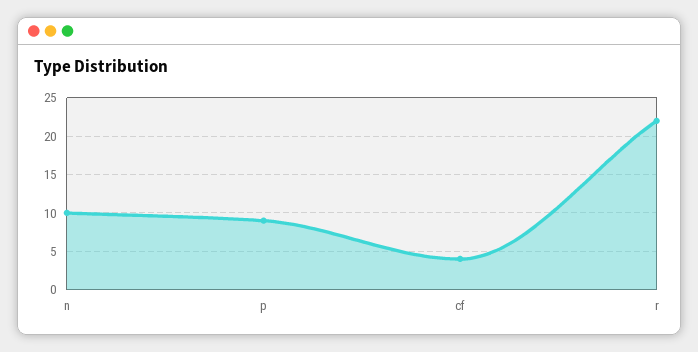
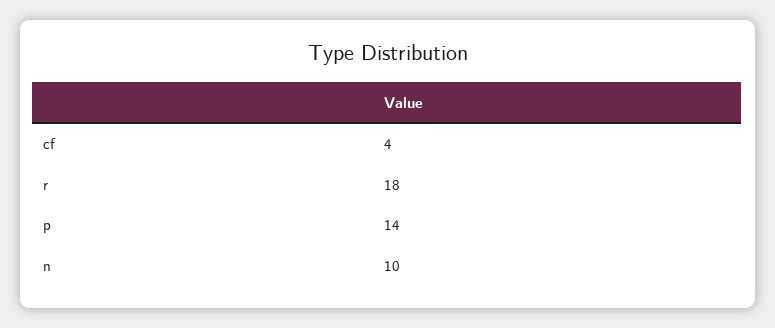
  {
    "n": 10,
-   "p": 9,
+   "p": 14,
    "cf": 4,
-   "r": 22
+   "r": 18
  }

